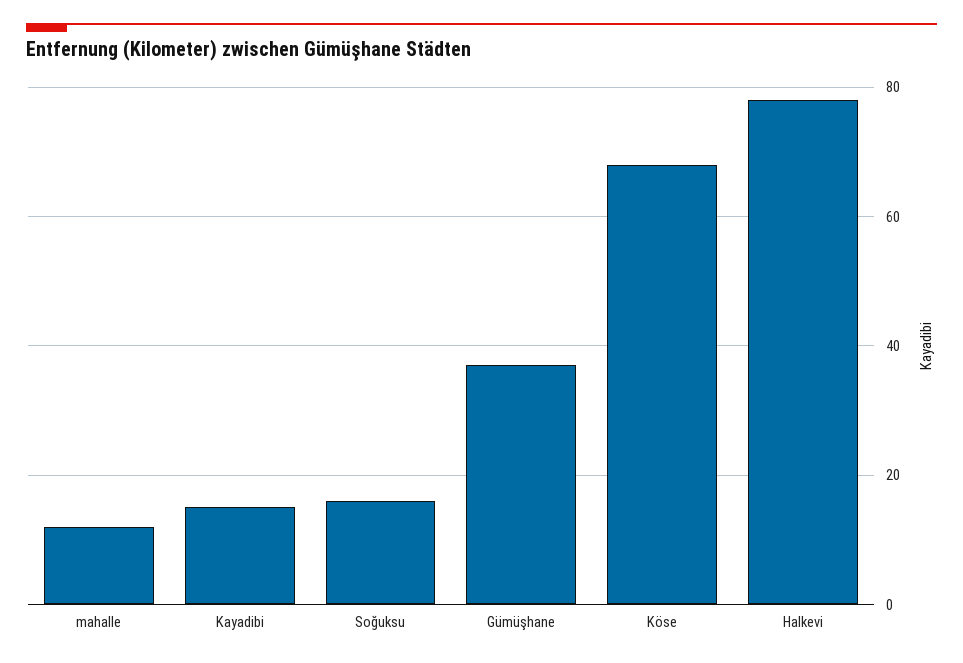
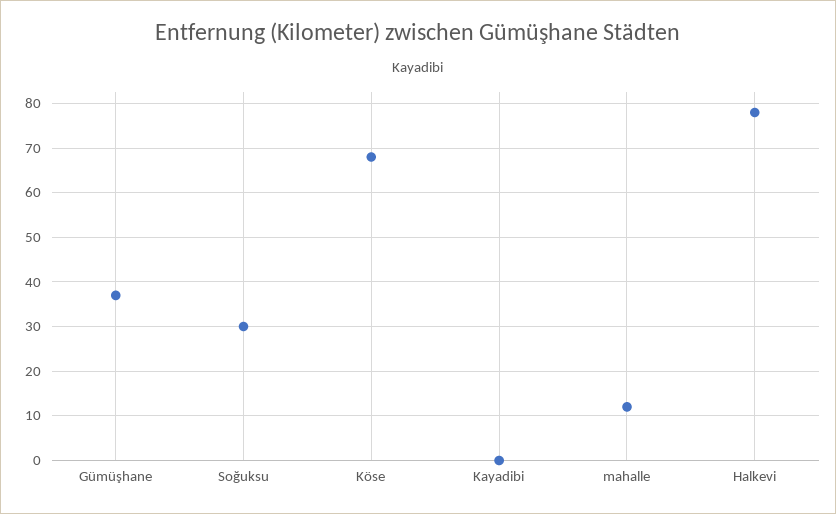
  {
    "mahalle": 10,
-   "Kayadibi": 15,
+   "Kayadibi": 0,
-   "Soğuksu": 15,
+   "Soğuksu": 30,
    "Gümüşhane": 35,
    "Köse": 70,
    "Halkevi": 80
  }

